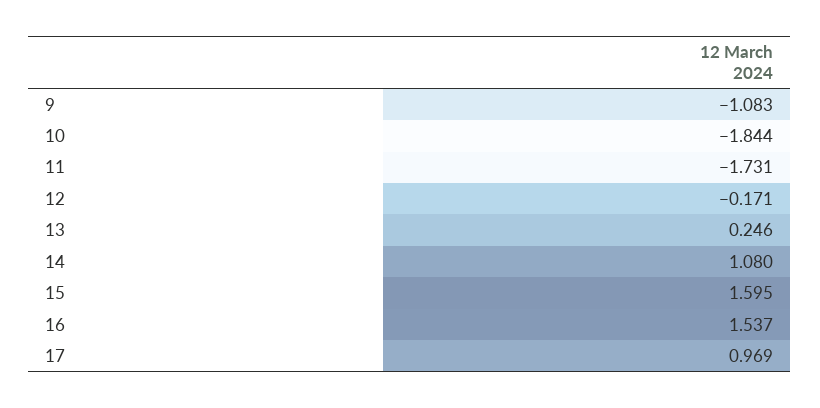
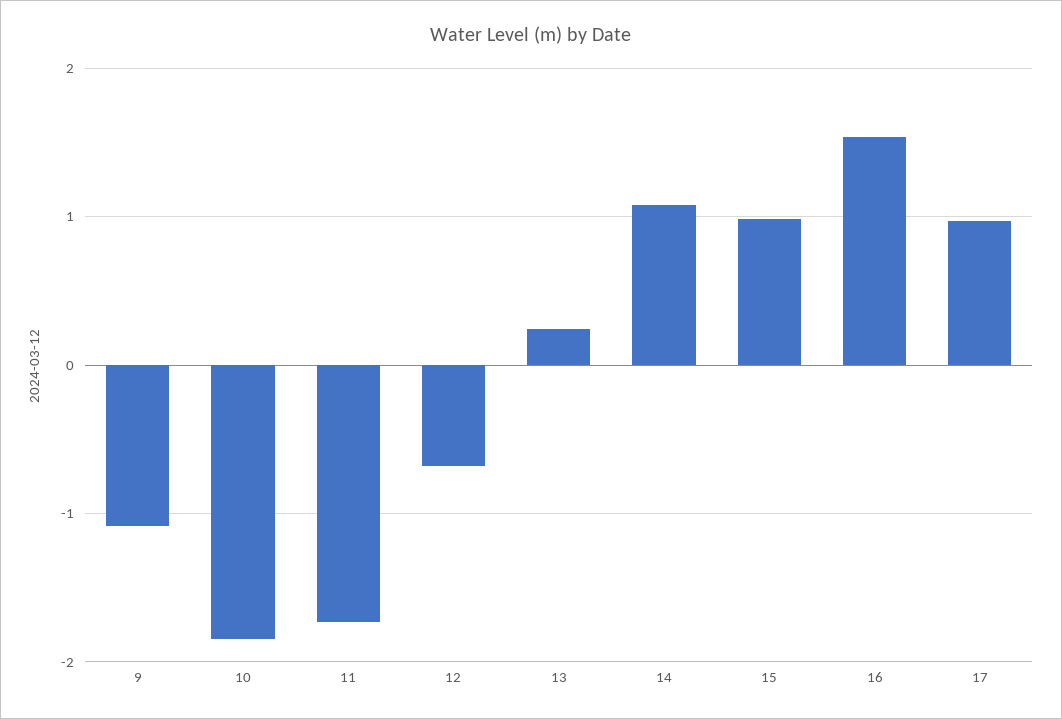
  {
    "9": -1.083,
    "10": -1.844,
    "11": -1.731,
-   "12": -0.171,
+   "12": -0.7,
    "13": 0.246,
    "14": 1.08,
-   "15": 1.595,
+   "15": 1,
    "16": 1.537,
    "17": 0.969
  }

